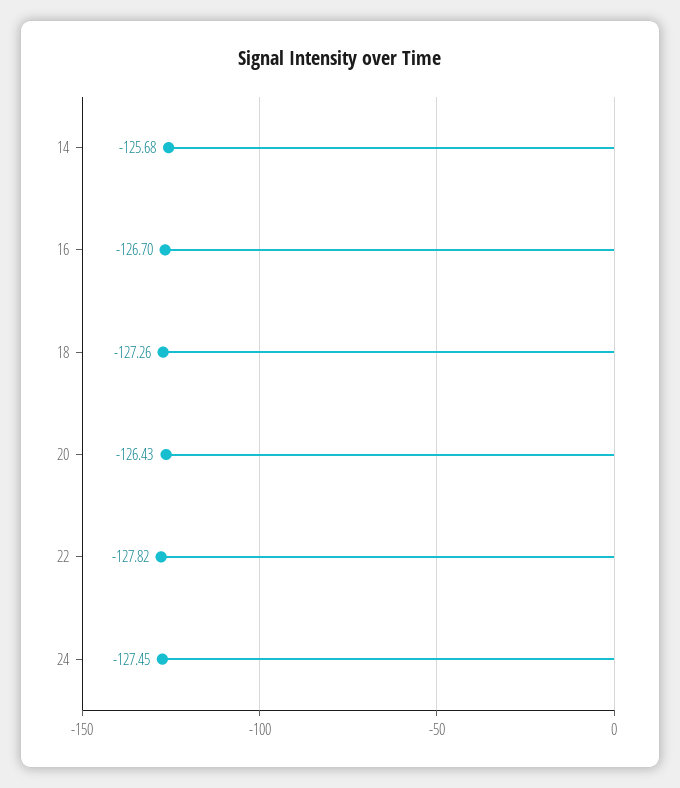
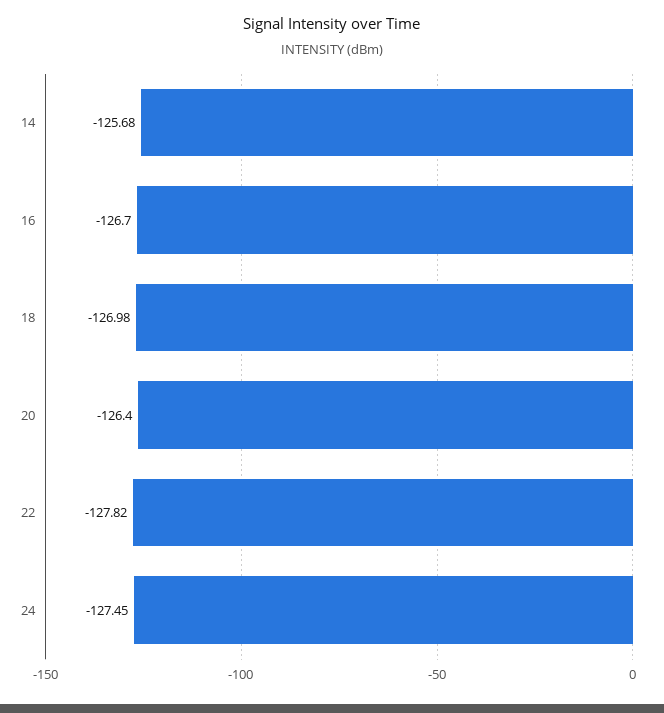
  {
    "14": -125.68,
    "16": -126.7,
-   "18": -127.26,
+   "18": -126.98,
-   "20": -126.43,
+   "20": -126.4,
    "22": -127.82,
    "24": -127.45
  }

